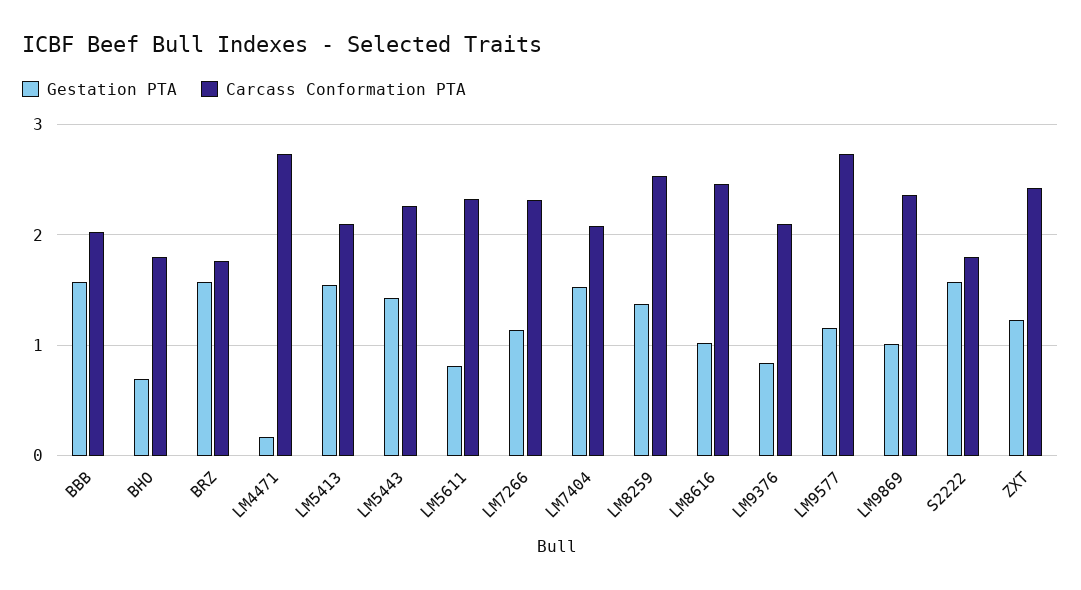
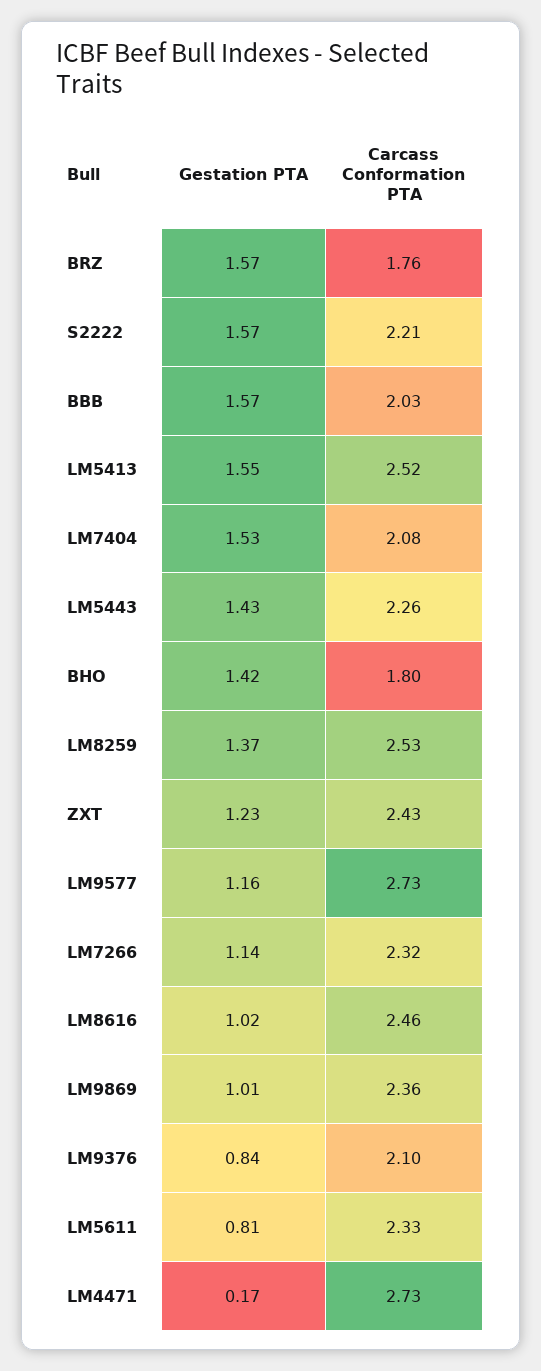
  {
    "Gestation PTA": {
      "BBB": 1.57,
-     "BHO": 0.7,
+     "BHO": 1.42,
      "BRZ": 1.57,
      "LM4471": 0.17,
      "LM5413": 1.55,
      "LM5443": 1.43,
      "LM5611": 0.81,
      "LM7266": 1.14,
      "LM7404": 1.53,
      "LM8259": 1.37,
      "LM8616": 1.02,
      "LM9376": 0.84,
      "LM9577": 1.16,
      "LM9869": 1.01,
      "S2222": 1.57,
      "ZXT": 1.23
    },
    "Carcass Conformation PTA": {
      "BBB": 2.03,
      "BHO": 1.8,
      "BRZ": 1.76,
      "LM4471": 2.73,
-     "LM5413": 2.1,
+     "LM5413": 2.52,
      "LM5443": 2.26,
      "LM5611": 2.33,
      "LM7266": 2.32,
      "LM7404": 2.08,
      "LM8259": 2.53,
      "LM8616": 2.46,
      "LM9376": 2.1,
      "LM9577": 2.73,
      "LM9869": 2.36,
-     "S2222": 1.8,
+     "S2222": 2.21,
      "ZXT": 2.43
    }
  }

